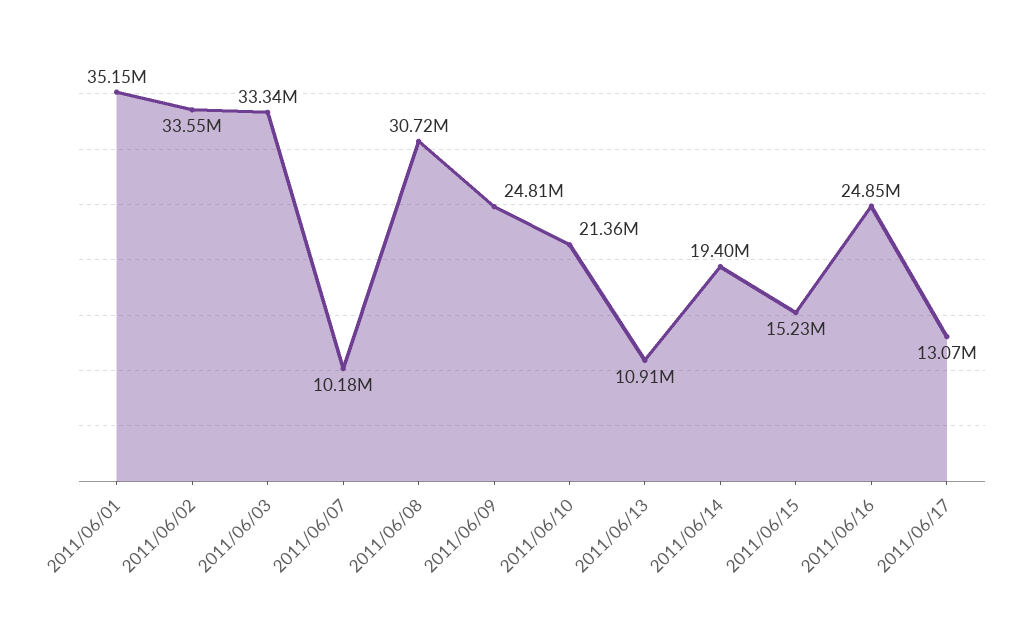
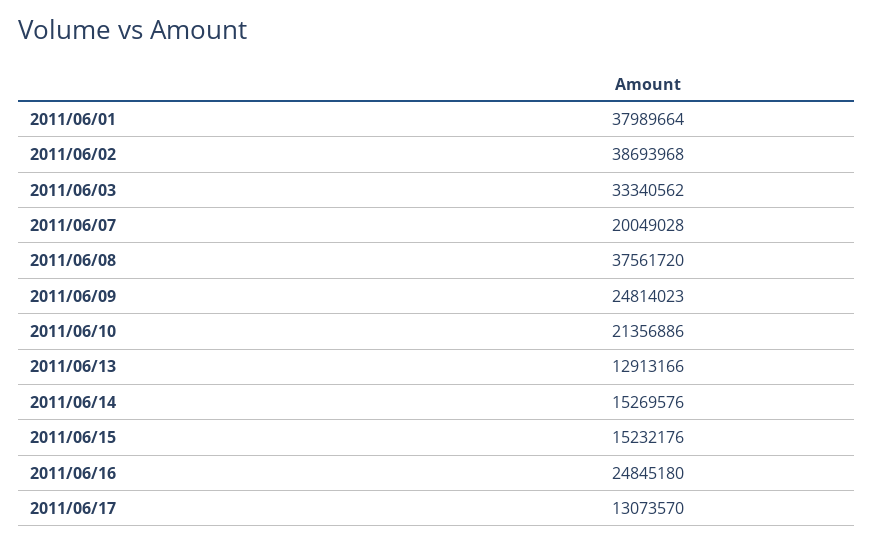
  {
-   "2011/06/01": 35150000,
+   "2011/06/01": 37989664,
-   "2011/06/02": 33550000,
+   "2011/06/02": 38693968,
    "2011/06/03": 33340562,
-   "2011/06/07": 10180000,
+   "2011/06/07": 20049028,
-   "2011/06/08": 30720000,
+   "2011/06/08": 37561720,
    "2011/06/09": 24814023,
    "2011/06/10": 21356886,
-   "2011/06/13": 10910000,
+   "2011/06/13": 12913166,
-   "2011/06/14": 19400000,
+   "2011/06/14": 15269576,
    "2011/06/15": 15232176,
    "2011/06/16": 24845180,
    "2011/06/17": 13073570
  }

